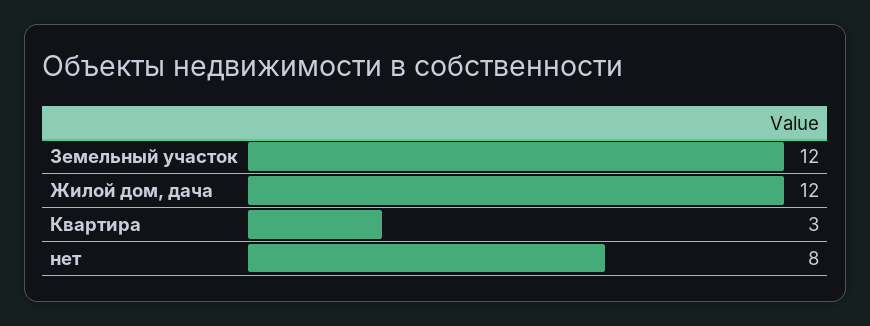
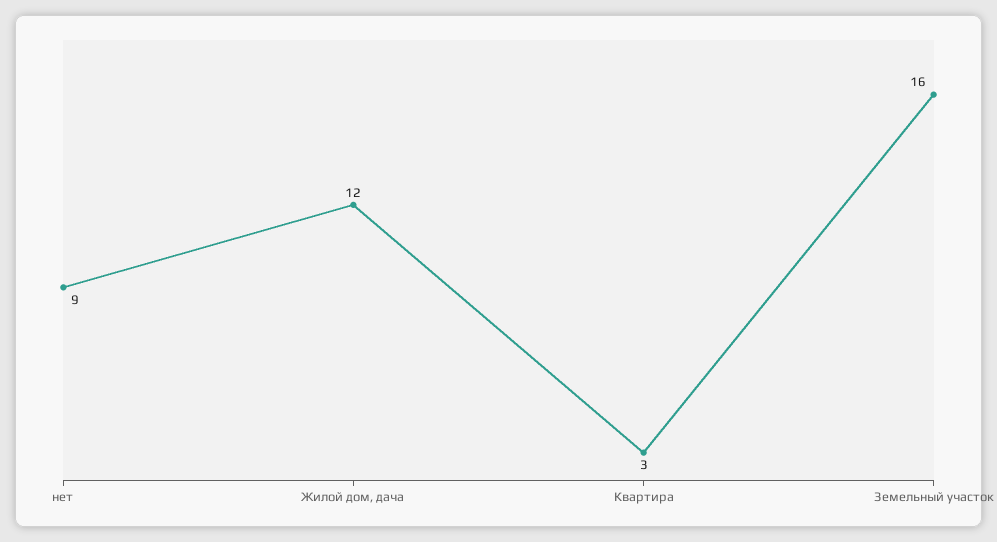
  {
-   "Земельный участок": 12,
+   "Земельный участок": 16,
    "Жилой дом, дача": 12,
    "Квартира": 3,
-   "нет": 8
+   "нет": 9
  }

